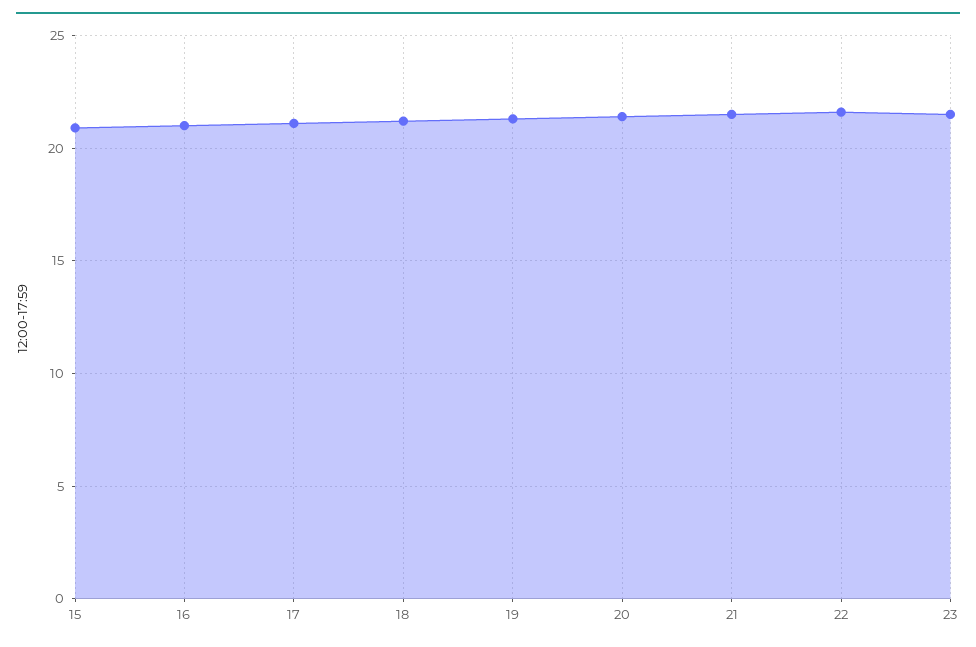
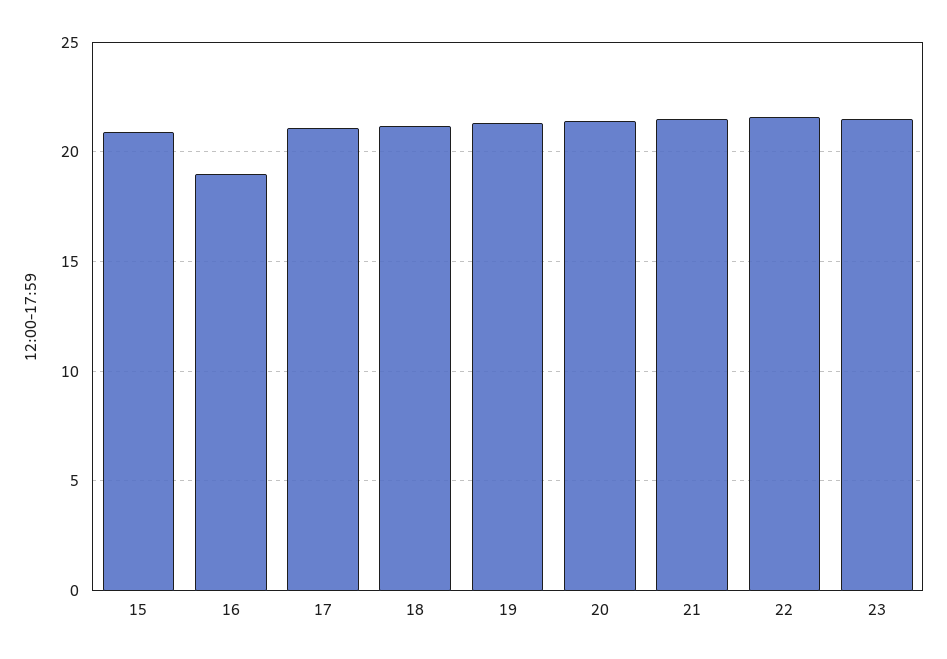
  {
    "15": 21,
-   "16": 21,
+   "16": 19,
    "17": 21,
    "18": 21,
    "19": 21.5,
    "20": 21.5,
    "21": 21.5,
    "22": 21.5,
    "23": 21.5
  }

